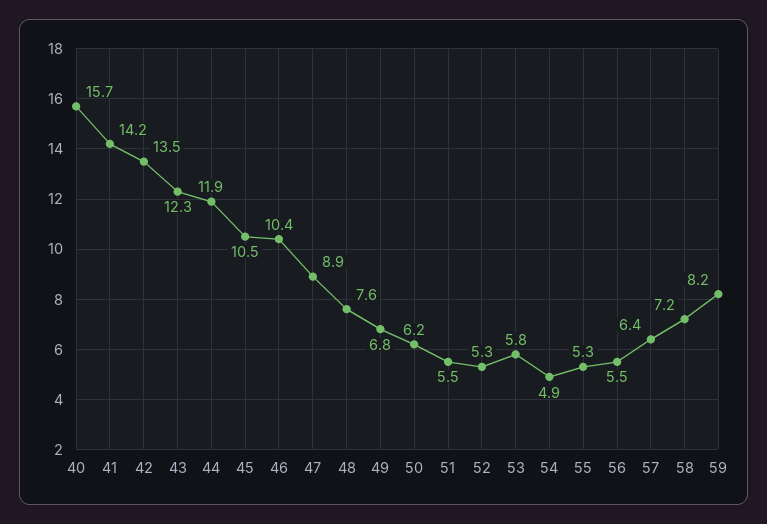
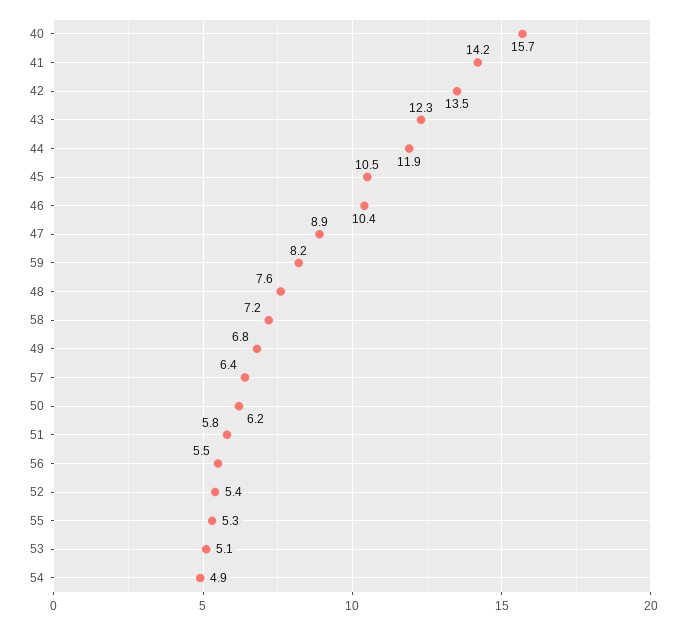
  {
    "40": 15.7,
    "41": 14.2,
    "42": 13.5,
    "43": 12.3,
    "44": 11.9,
    "45": 10.5,
    "46": 10.4,
    "47": 8.9,
    "48": 7.6,
    "49": 6.8,
    "50": 6.2,
-   "51": 5.5,
+   "51": 5.8,
-   "52": 5.3,
+   "52": 5.4,
-   "53": 5.8,
+   "53": 5.1,
    "54": 4.9,
    "55": 5.3,
    "56": 5.5,
    "57": 6.4,
    "58": 7.2,
    "59": 8.2
  }

